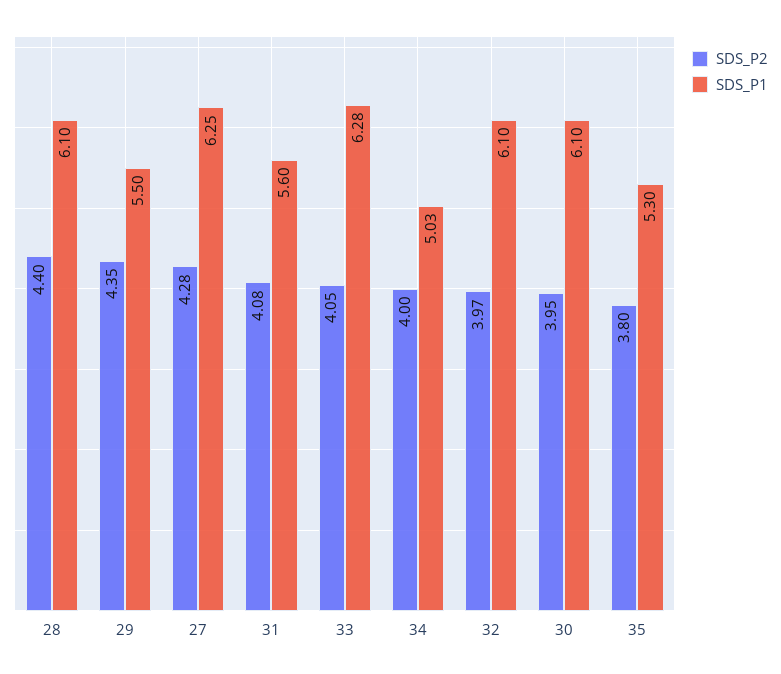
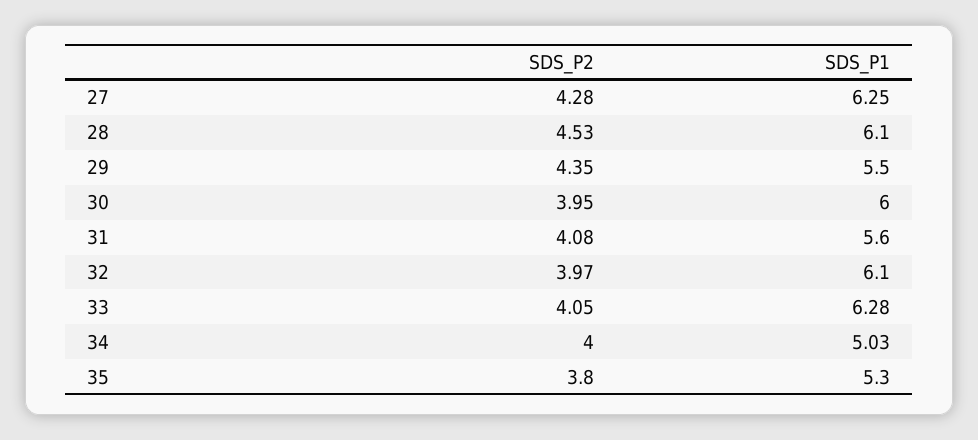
  {
    "SDS_P2": {
-     "28": 4.4,
+     "28": 4.53,
      "29": 4.35,
      "27": 4.28,
      "31": 4.08,
      "33": 4.05,
      "34": 4,
      "32": 3.97,
      "30": 3.95,
      "35": 3.8
    },
    "SDS_P1": {
      "28": 6.1,
      "29": 5.5,
      "27": 6.25,
      "31": 5.6,
      "33": 6.28,
      "34": 5.03,
      "32": 6.1,
-     "30": 6.1,
+     "30": 6,
      "35": 5.3
    }
  }

